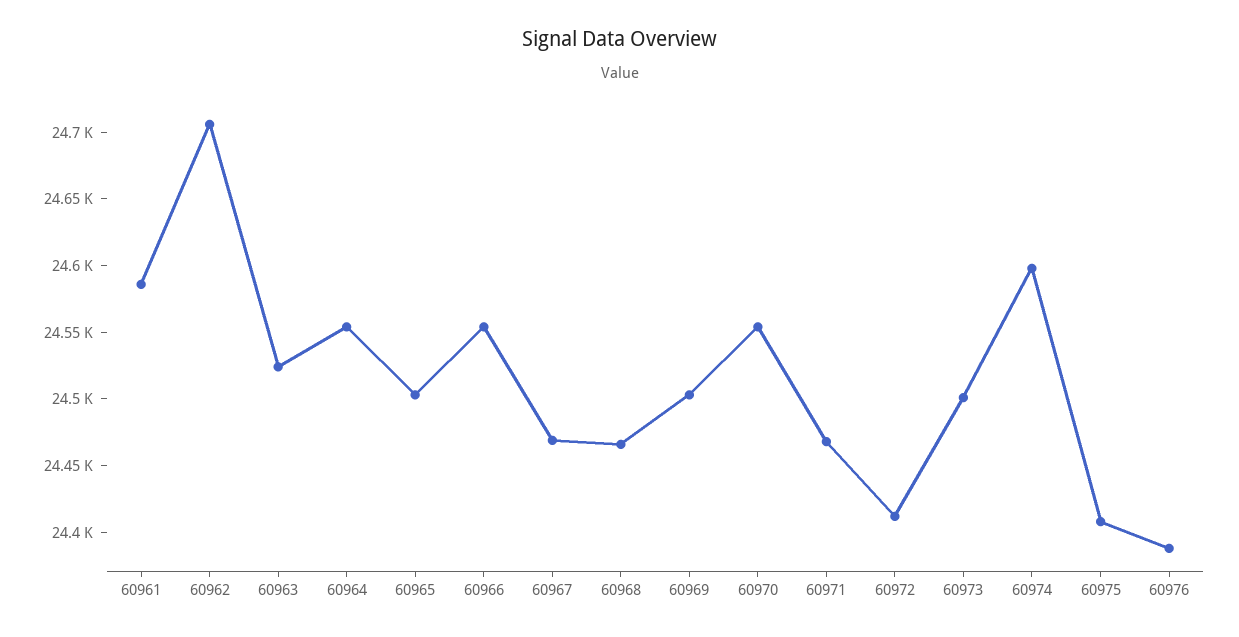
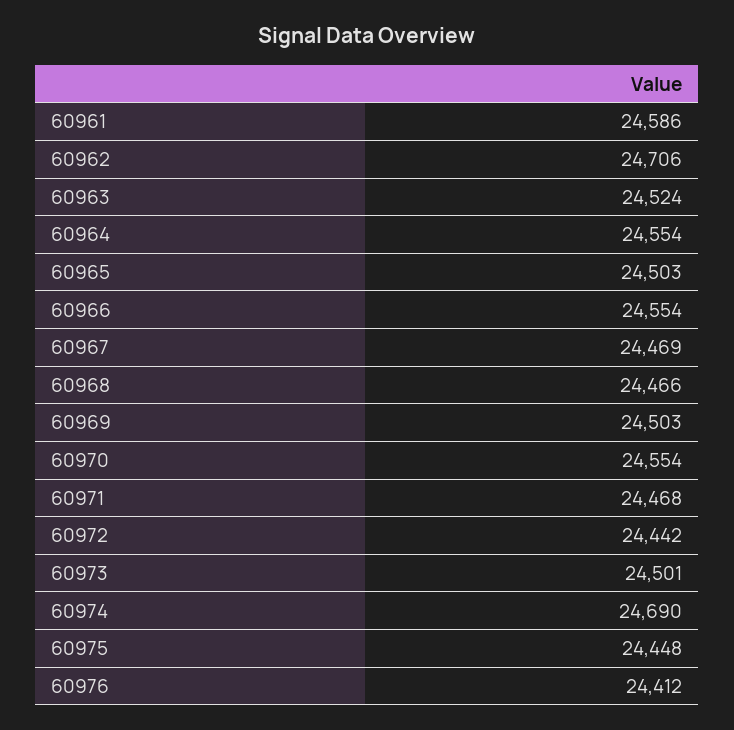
  {
    "60961": 24586,
    "60962": 24706,
    "60963": 24524,
    "60964": 24554,
    "60965": 24503,
    "60966": 24554,
    "60967": 24469,
    "60968": 24466,
    "60969": 24503,
    "60970": 24554,
    "60971": 24468,
-   "60972": 24410,
+   "60972": 24442,
    "60973": 24501,
-   "60974": 24600,
+   "60974": 24690,
-   "60975": 24410,
+   "60975": 24448,
-   "60976": 24390
+   "60976": 24412
  }

